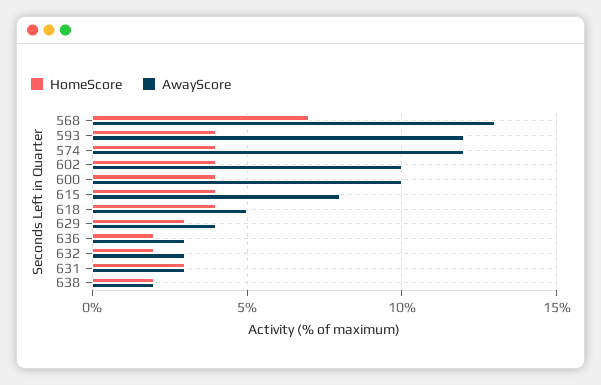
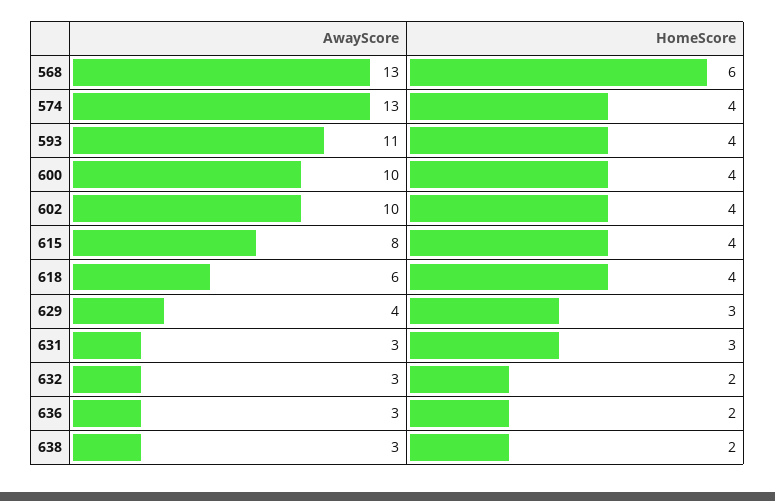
  {
    "HomeScore": {
-     "568": 7,
+     "568": 6,
      "593": 4,
      "574": 4,
      "602": 4,
      "600": 4,
      "615": 4,
      "618": 4,
      "629": 3,
      "636": 2,
      "632": 2,
      "631": 3,
      "638": 2
    },
    "AwayScore": {
      "568": 13,
-     "593": 12,
+     "593": 11,
-     "574": 12,
+     "574": 13,
      "602": 10,
      "600": 10,
      "615": 8,
-     "618": 5,
+     "618": 6,
      "629": 4,
      "636": 3,
      "632": 3,
      "631": 3,
-     "638": 2
+     "638": 3
    }
  }

